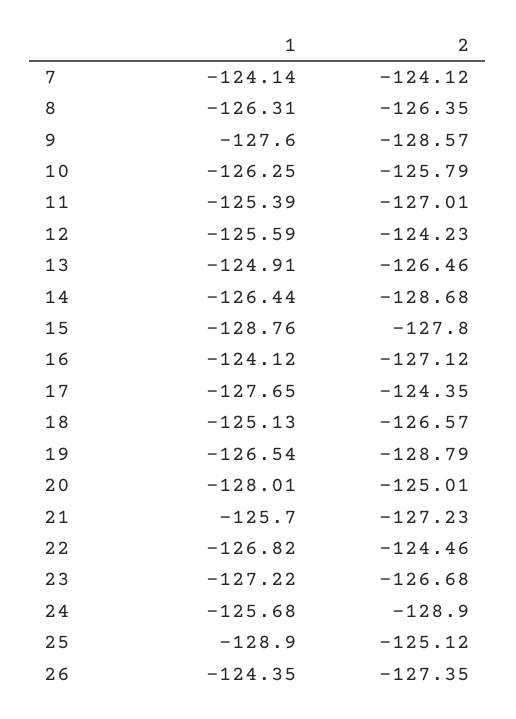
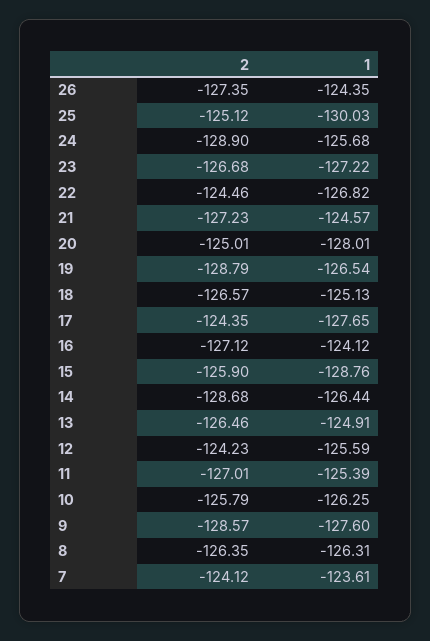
  {
    "1": {
-     "7": -124.14,
+     "7": -123.61,
      "8": -126.31,
      "9": -127.6,
      "10": -126.25,
      "11": -125.39,
      "12": -125.59,
      "13": -124.91,
      "14": -126.44,
      "15": -128.76,
      "16": -124.12,
      "17": -127.65,
      "18": -125.13,
      "19": -126.54,
      "20": -128.01,
-     "21": -125.7,
+     "21": -124.57,
      "22": -126.82,
      "23": -127.22,
      "24": -125.68,
-     "25": -128.9,
+     "25": -130.03,
      "26": -124.35
    },
    "2": {
      "7": -124.12,
      "8": -126.35,
      "9": -128.57,
      "10": -125.79,
      "11": -127.01,
      "12": -124.23,
      "13": -126.46,
      "14": -128.68,
-     "15": -127.8,
+     "15": -125.9,
      "16": -127.12,
      "17": -124.35,
      "18": -126.57,
      "19": -128.79,
      "20": -125.01,
      "21": -127.23,
      "22": -124.46,
      "23": -126.68,
      "24": -128.9,
      "25": -125.12,
      "26": -127.35
    }
  }

